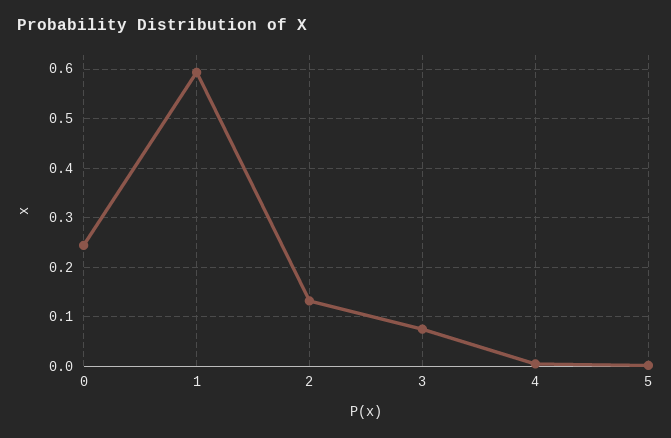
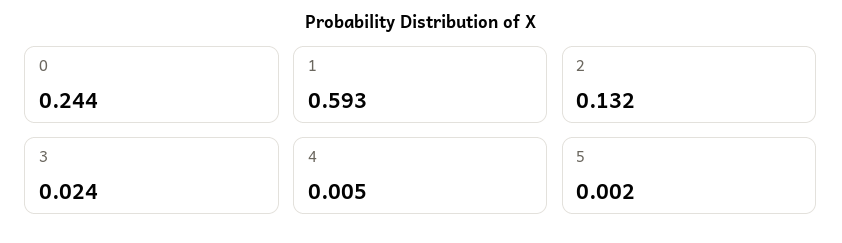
  {
    "0": 0.244,
    "1": 0.593,
    "2": 0.132,
-   "3": 0.08,
+   "3": 0.024,
    "4": 0.005,
    "5": 0.002
  }

